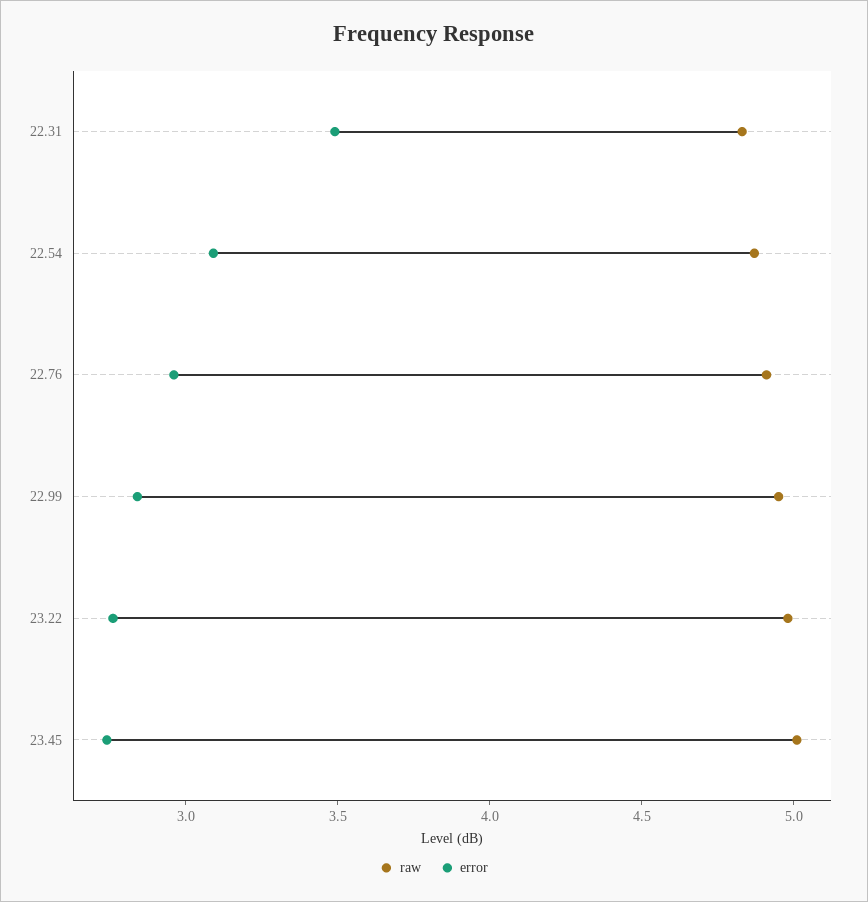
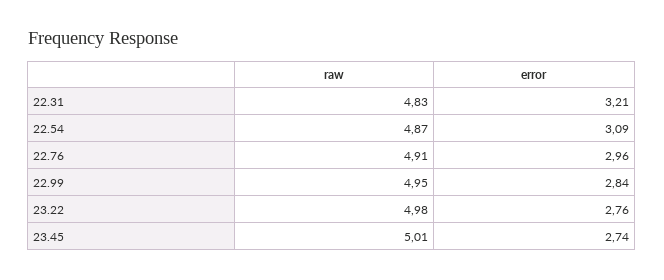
  {
    "raw": {
      "22.31": 4.83,
      "22.54": 4.87,
      "22.76": 4.91,
      "22.99": 4.95,
      "23.22": 4.98,
      "23.45": 5.01
    },
    "error": {
-     "22.31": 3.5,
+     "22.31": 3.21,
      "22.54": 3.09,
      "22.76": 2.96,
      "22.99": 2.84,
      "23.22": 2.76,
      "23.45": 2.74
    }
  }

